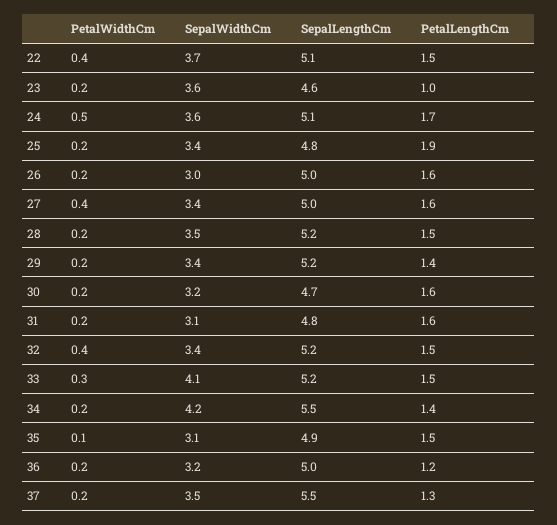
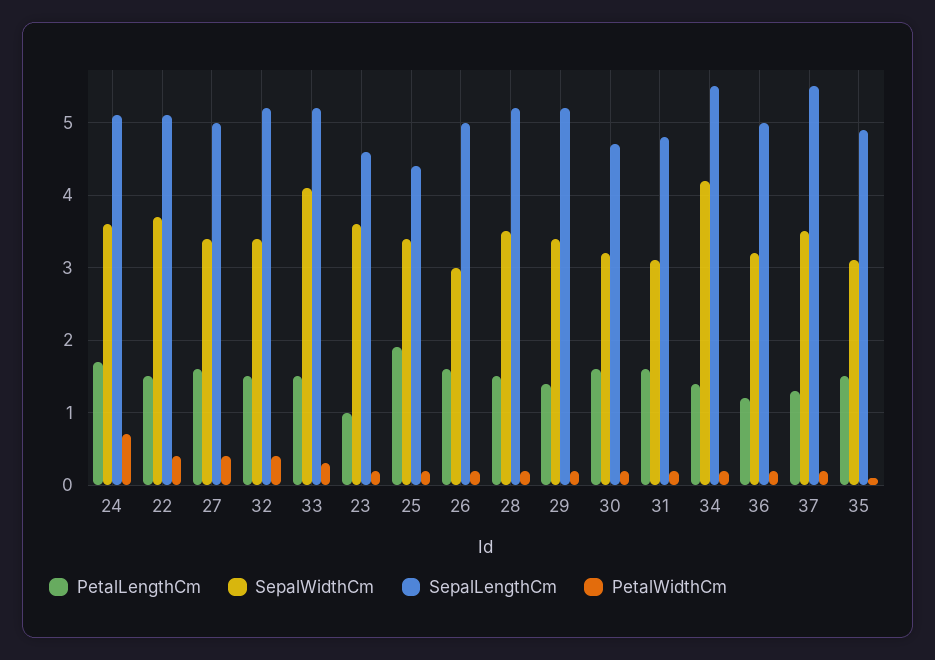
  {
    "PetalWidthCm": {
      "22": 0.4,
      "23": 0.2,
-     "24": 0.5,
+     "24": 0.7,
      "25": 0.2,
      "26": 0.2,
      "27": 0.4,
      "28": 0.2,
      "29": 0.2,
      "30": 0.2,
      "31": 0.2,
      "32": 0.4,
      "33": 0.3,
      "34": 0.2,
      "35": 0.1,
      "36": 0.2,
      "37": 0.2
    },
    "SepalWidthCm": {
      "22": 3.7,
      "23": 3.6,
      "24": 3.6,
      "25": 3.4,
      "26": 3,
      "27": 3.4,
      "28": 3.5,
      "29": 3.4,
      "30": 3.2,
      "31": 3.1,
      "32": 3.4,
      "33": 4.1,
      "34": 4.2,
      "35": 3.1,
      "36": 3.2,
      "37": 3.5
    },
    "SepalLengthCm": {
      "22": 5.1,
      "23": 4.6,
      "24": 5.1,
-     "25": 4.8,
+     "25": 4.4,
      "26": 5,
      "27": 5,
      "28": 5.2,
      "29": 5.2,
      "30": 4.7,
      "31": 4.8,
      "32": 5.2,
      "33": 5.2,
      "34": 5.5,
      "35": 4.9,
      "36": 5,
      "37": 5.5
    },
    "PetalLengthCm": {
      "22": 1.5,
      "23": 1,
      "24": 1.7,
      "25": 1.9,
      "26": 1.6,
      "27": 1.6,
      "28": 1.5,
      "29": 1.4,
      "30": 1.6,
      "31": 1.6,
      "32": 1.5,
      "33": 1.5,
      "34": 1.4,
      "35": 1.5,
      "36": 1.2,
      "37": 1.3
    }
  }

